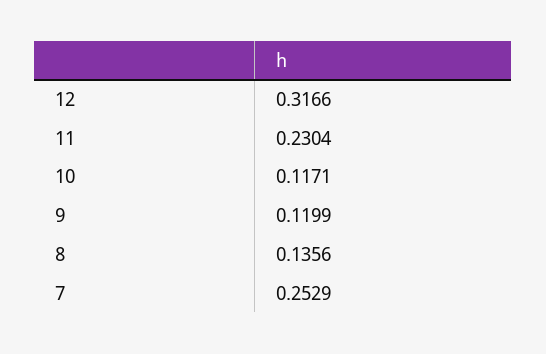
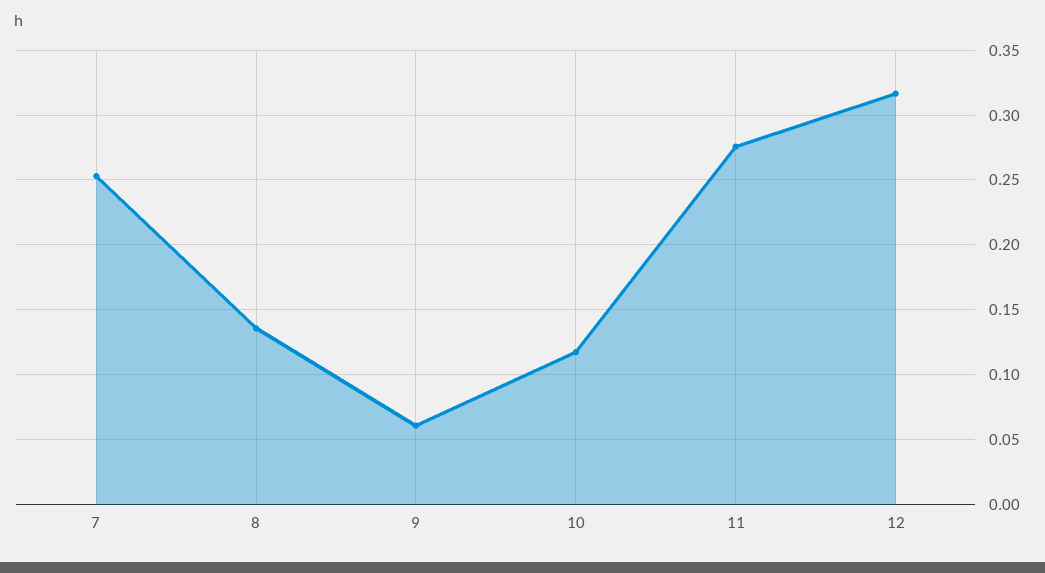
  {
    "12": 0.3166,
-   "11": 0.2304,
+   "11": 0.275,
    "10": 0.1171,
-   "9": 0.1199,
+   "9": 0.06,
    "8": 0.1356,
    "7": 0.2529
  }

